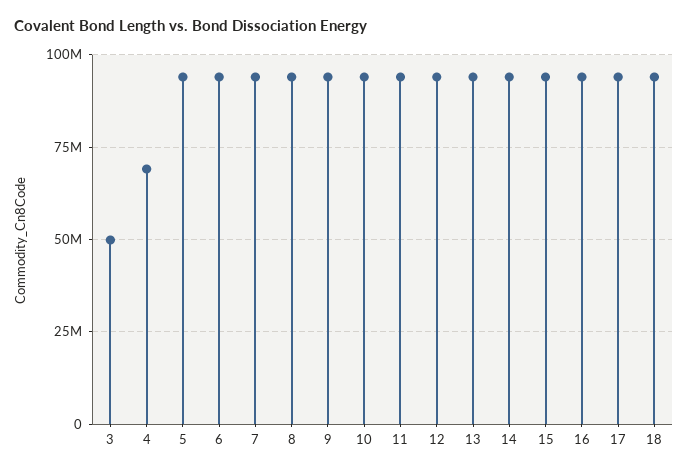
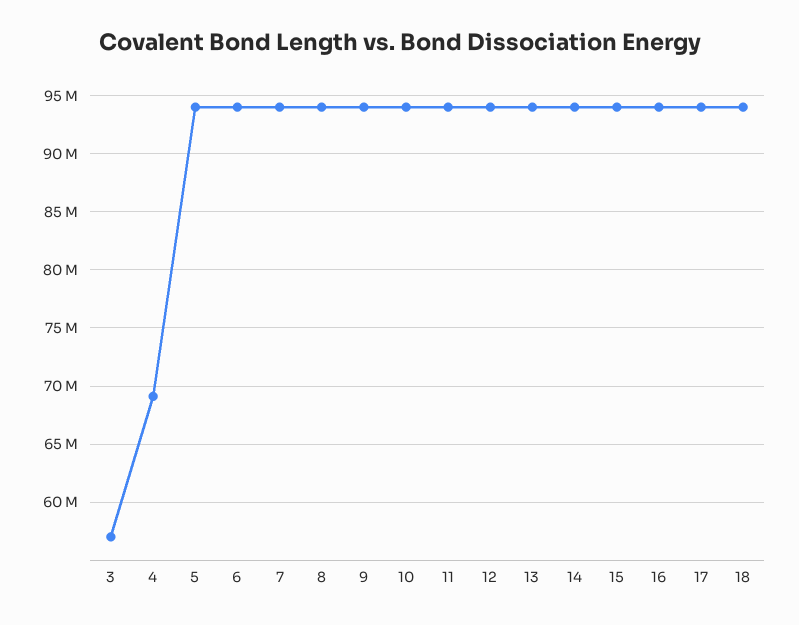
  {
-   "3": 50000000,
+   "3": 57000000,
    "4": 69000000,
    "5": 94000000,
    "6": 94000000,
    "7": 94000000,
    "8": 94000000,
    "9": 94000000,
    "10": 94000000,
    "11": 94000000,
    "12": 94000000,
    "13": 94000000,
    "14": 94000000,
    "15": 94000000,
    "16": 94000000,
    "17": 94000000,
    "18": 94000000
  }

